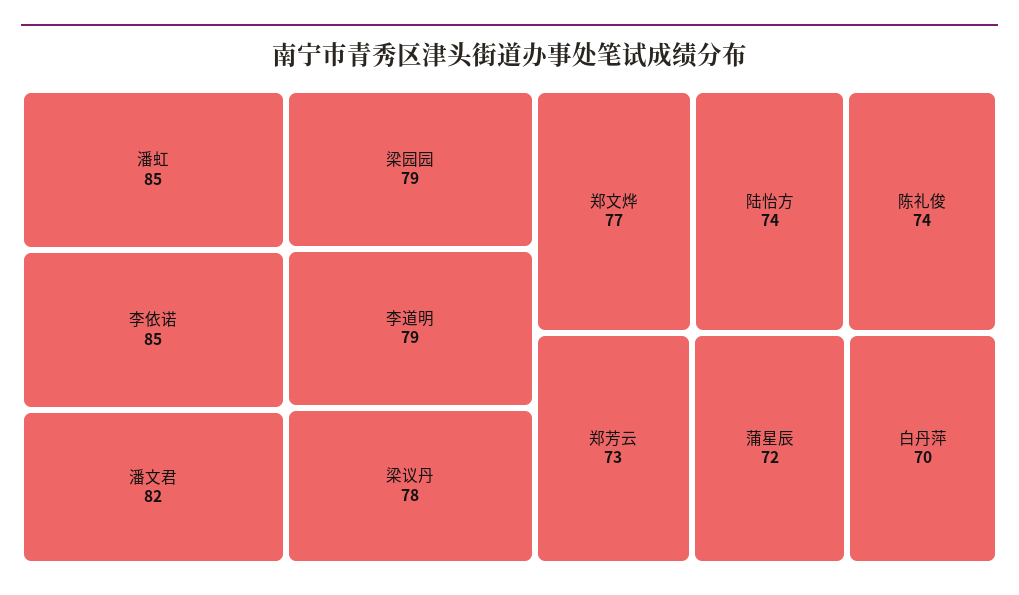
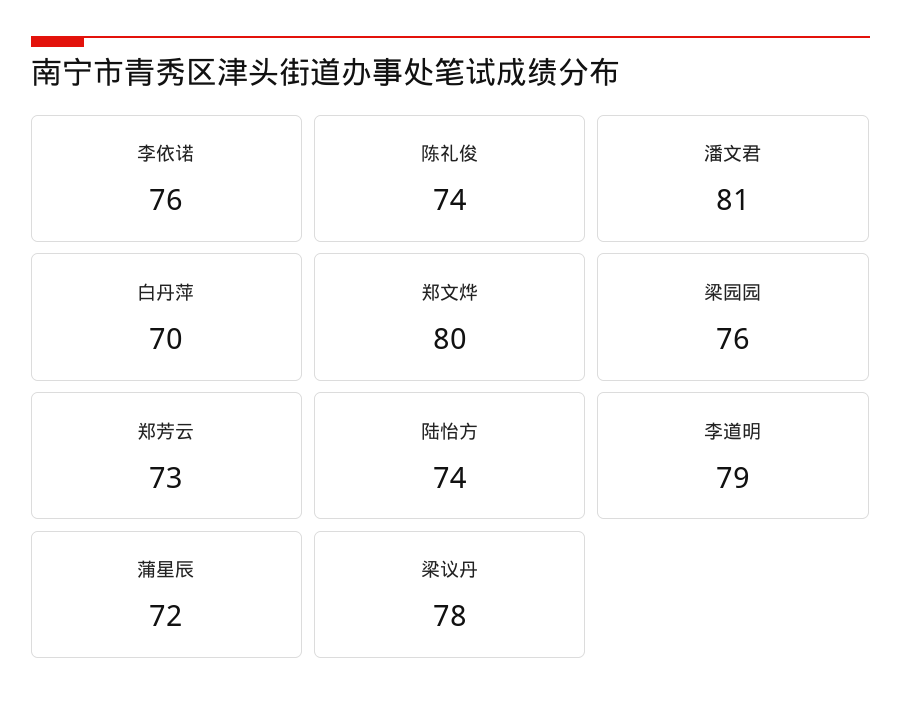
  {
-   "潘虹": 85,
-   "李依诺": 85,
+   "李依诺": 76,
-   "潘文君": 82,
+   "潘文君": 81,
-   "梁园园": 79,
+   "梁园园": 76,
    "李道明": 79,
    "梁议丹": 78,
-   "郑文烨": 77,
+   "郑文烨": 80,
    "陆怡方": 74,
    "陈礼俊": 74,
    "郑芳云": 73,
    "蒲星辰": 72,
    "白丹萍": 70
  }

